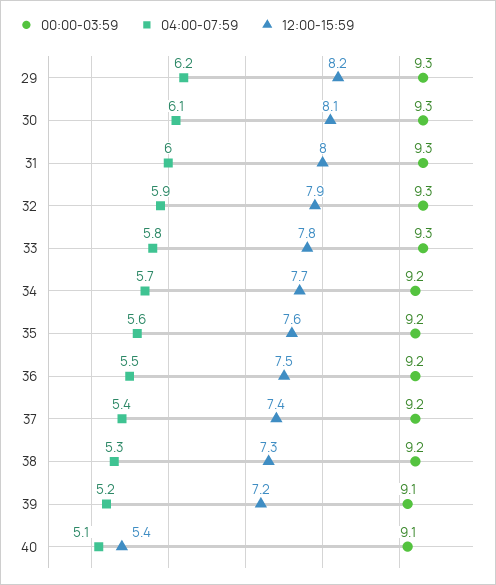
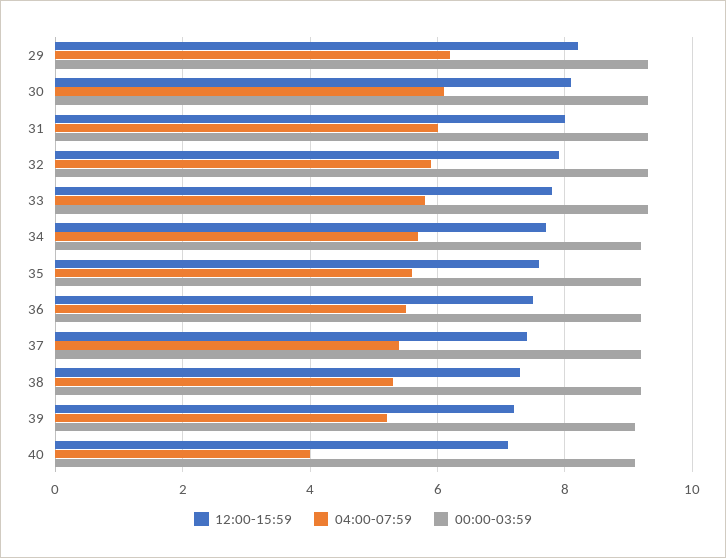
  {
    "00:00-03:59": {
      "29": 9.3,
      "30": 9.3,
      "31": 9.3,
      "32": 9.3,
      "33": 9.3,
      "34": 9.2,
      "35": 9.2,
      "36": 9.2,
      "37": 9.2,
      "38": 9.2,
      "39": 9.1,
      "40": 9.1
    },
    "04:00-07:59": {
      "29": 6.2,
      "30": 6.1,
      "31": 6,
      "32": 5.9,
      "33": 5.8,
      "34": 5.7,
      "35": 5.6,
      "36": 5.5,
      "37": 5.4,
      "38": 5.3,
      "39": 5.2,
-     "40": 5.1
+     "40": 4
    },
    "12:00-15:59": {
      "29": 8.2,
      "30": 8.1,
      "31": 8,
      "32": 7.9,
      "33": 7.8,
      "34": 7.7,
      "35": 7.6,
      "36": 7.5,
      "37": 7.4,
      "38": 7.3,
      "39": 7.2,
-     "40": 5.4
+     "40": 7
    }
  }

